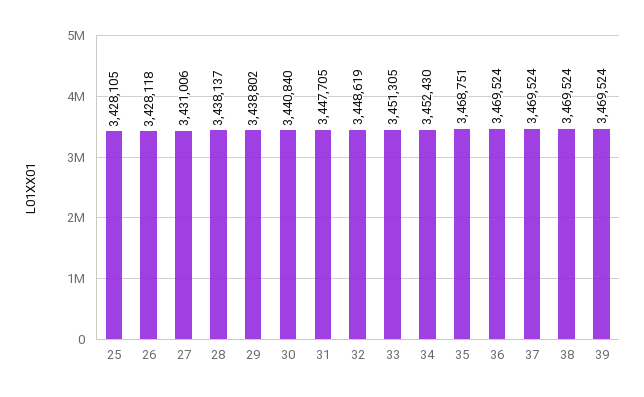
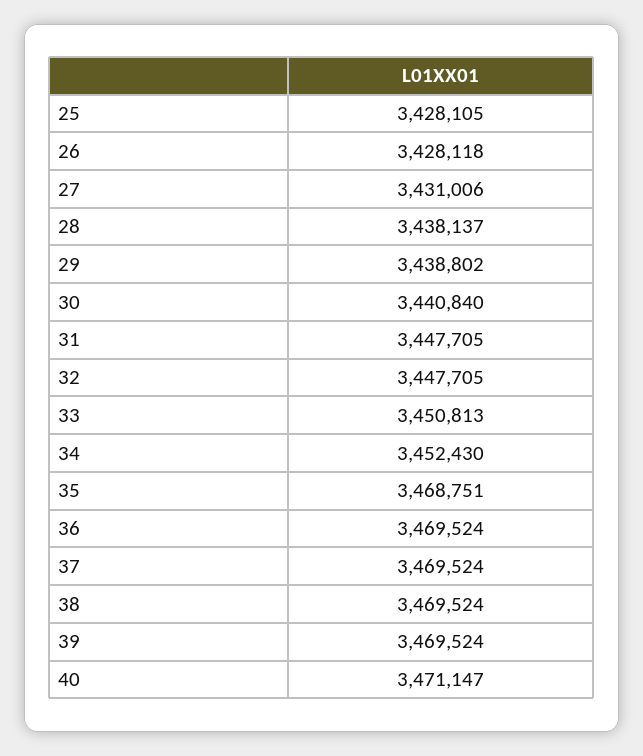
  {
    "25": 3428105,
    "26": 3428118,
    "27": 3431006,
    "28": 3438137,
    "29": 3438802,
    "30": 3440840,
    "31": 3447705,
-   "32": 3448619,
+   "32": 3447705,
-   "33": 3451305,
+   "33": 3450813,
    "34": 3452430,
    "35": 3468751,
    "36": 3469524,
    "37": 3469524,
    "38": 3469524,
-   "39": 3469524
+   "39": 3469524,
+   "40": 3471147
  }

